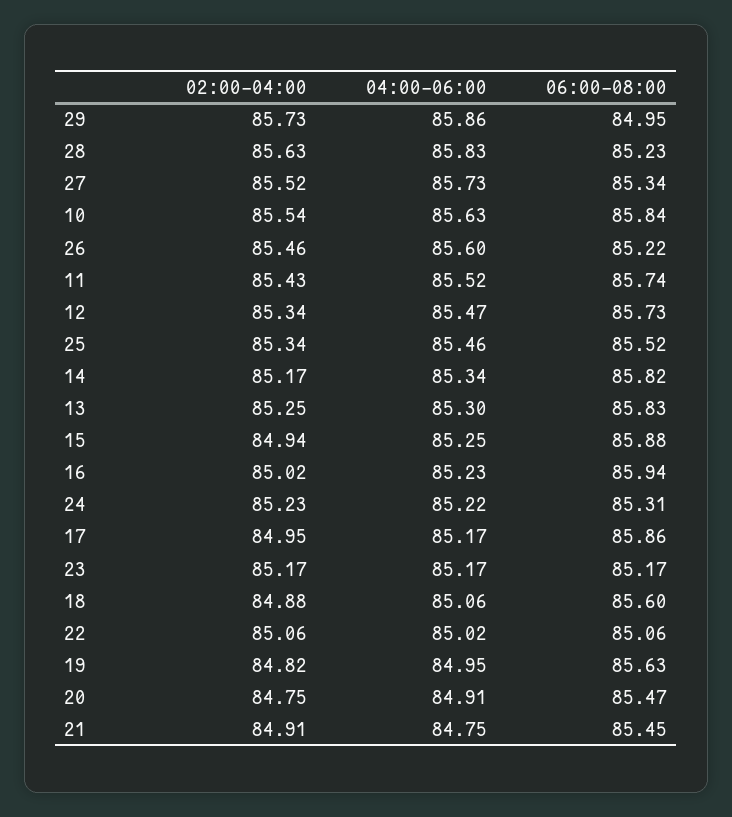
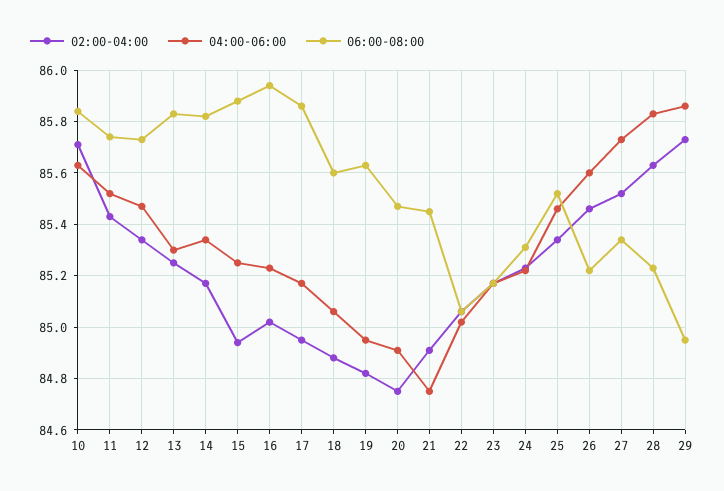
  {
    "02:00-04:00": {
      "29": 85.73,
      "28": 85.63,
      "27": 85.52,
-     "10": 85.54,
+     "10": 85.7,
      "26": 85.46,
      "11": 85.43,
      "12": 85.34,
      "25": 85.34,
      "14": 85.17,
      "13": 85.25,
      "15": 84.94,
      "16": 85.02,
      "24": 85.23,
      "17": 84.95,
      "23": 85.17,
      "18": 84.88,
      "22": 85.06,
      "19": 84.82,
      "20": 84.75,
      "21": 84.91
    },
    "04:00-06:00": {
      "29": 85.86,
      "28": 85.83,
      "27": 85.73,
      "10": 85.63,
      "26": 85.6,
      "11": 85.52,
      "12": 85.47,
      "25": 85.46,
      "14": 85.34,
      "13": 85.3,
      "15": 85.25,
      "16": 85.23,
      "24": 85.22,
      "17": 85.17,
      "23": 85.17,
      "18": 85.06,
      "22": 85.02,
      "19": 84.95,
      "20": 84.91,
      "21": 84.75
    },
    "06:00-08:00": {
      "29": 84.95,
      "28": 85.23,
      "27": 85.34,
      "10": 85.84,
      "26": 85.22,
      "11": 85.74,
      "12": 85.73,
      "25": 85.52,
      "14": 85.82,
      "13": 85.83,
      "15": 85.88,
      "16": 85.94,
      "24": 85.31,
      "17": 85.86,
      "23": 85.17,
      "18": 85.6,
      "22": 85.06,
      "19": 85.63,
      "20": 85.47,
      "21": 85.45
    }
  }

